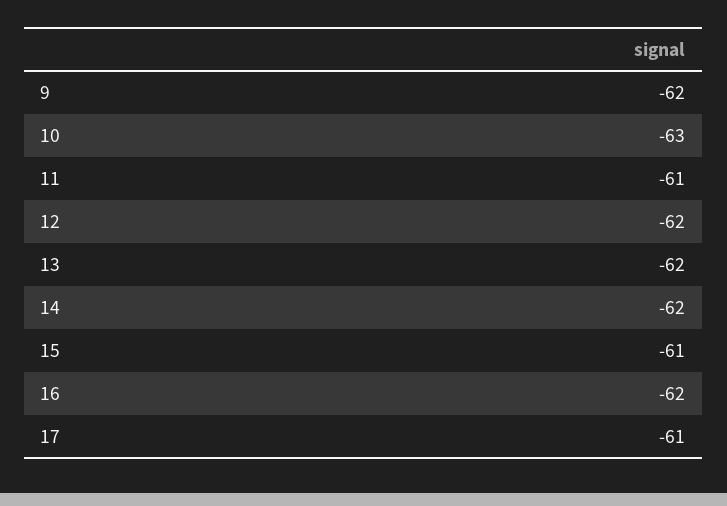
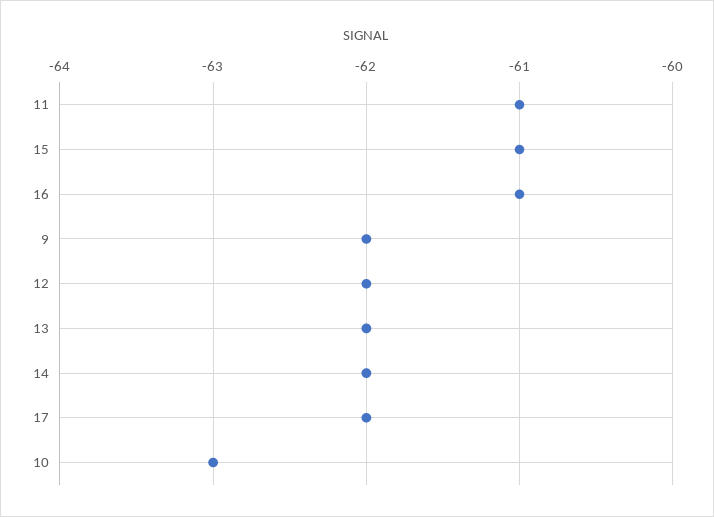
  {
    "9": -62,
    "10": -63,
    "11": -61,
    "12": -62,
    "13": -62,
    "14": -62,
    "15": -61,
-   "16": -62,
+   "16": -61,
-   "17": -61
+   "17": -62
  }

